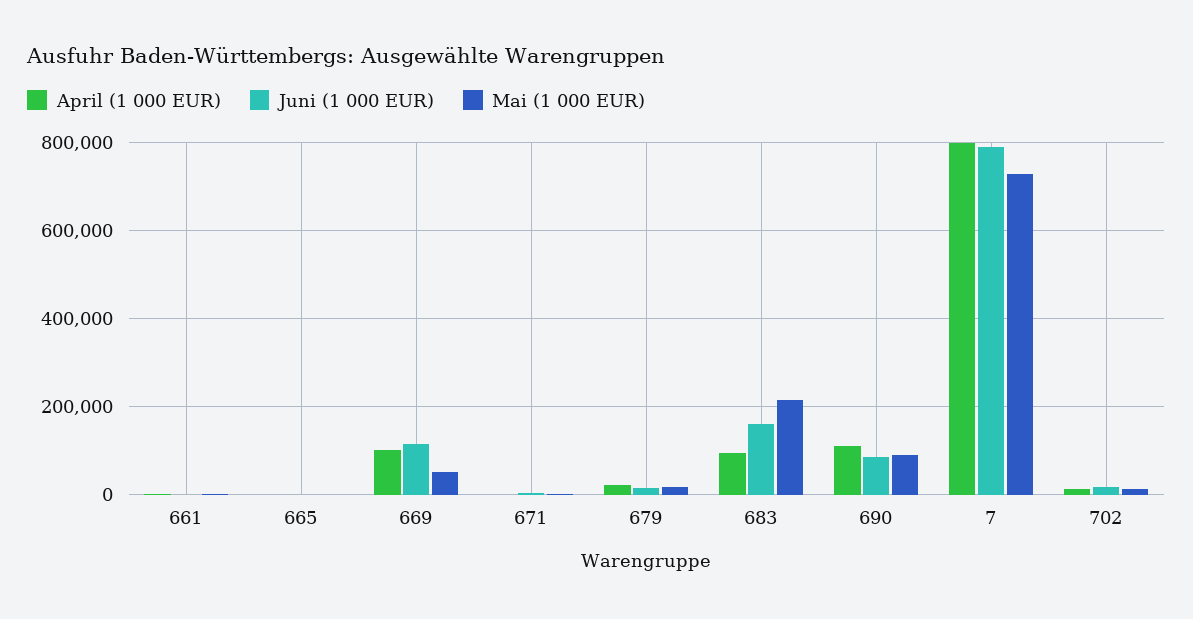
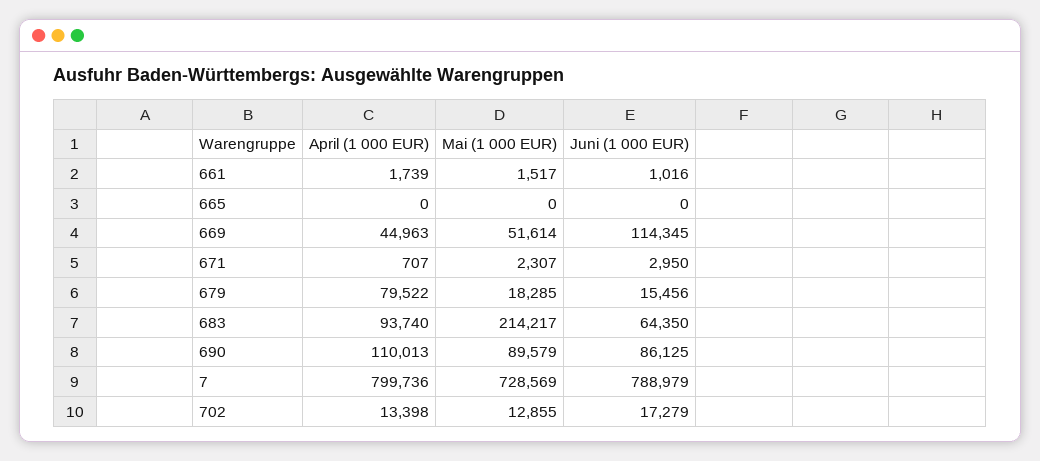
  {
    "April (1 000 EUR)": {
      "661": 1739,
      "665": 0,
-     "669": 100000,
+     "669": 44963,
      "671": 707,
-     "679": 20000,
+     "679": 79522,
      "683": 93740,
      "690": 110013,
      "7": 799736,
      "702": 13398
    },
    "Juni (1 000 EUR)": {
      "661": 1016,
      "665": 0,
      "669": 114345,
      "671": 2950,
      "679": 15456,
-     "683": 160000,
+     "683": 64350,
      "690": 86125,
      "7": 788979,
      "702": 17279
    },
    "Mai (1 000 EUR)": {
      "661": 1517,
      "665": 0,
      "669": 51614,
      "671": 2307,
      "679": 18285,
      "683": 214217,
      "690": 89579,
      "7": 728569,
      "702": 12855
    }
  }

